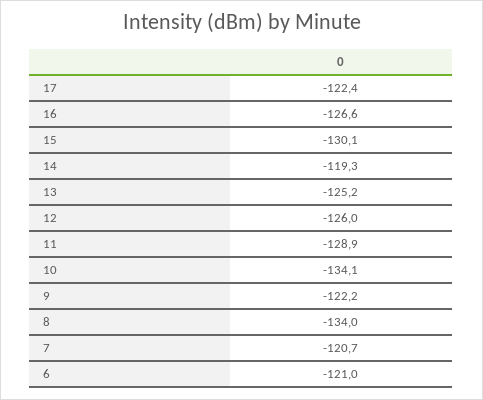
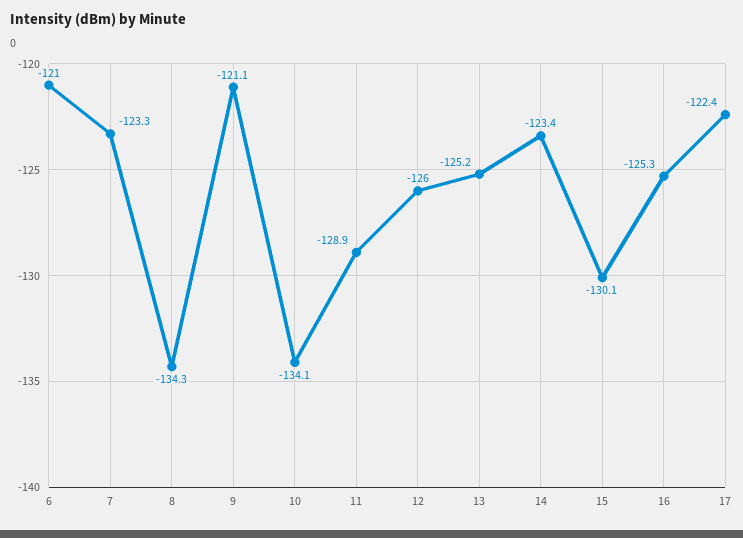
  {
    "17": -122.4,
-   "16": -126.6,
+   "16": -125.3,
    "15": -130.1,
-   "14": -119.3,
+   "14": -123.4,
    "13": -125.2,
    "12": -126,
    "11": -128.9,
    "10": -134.1,
-   "9": -122.2,
+   "9": -121.1,
-   "8": -134,
+   "8": -134.3,
-   "7": -120.7,
+   "7": -123.3,
    "6": -121
  }

